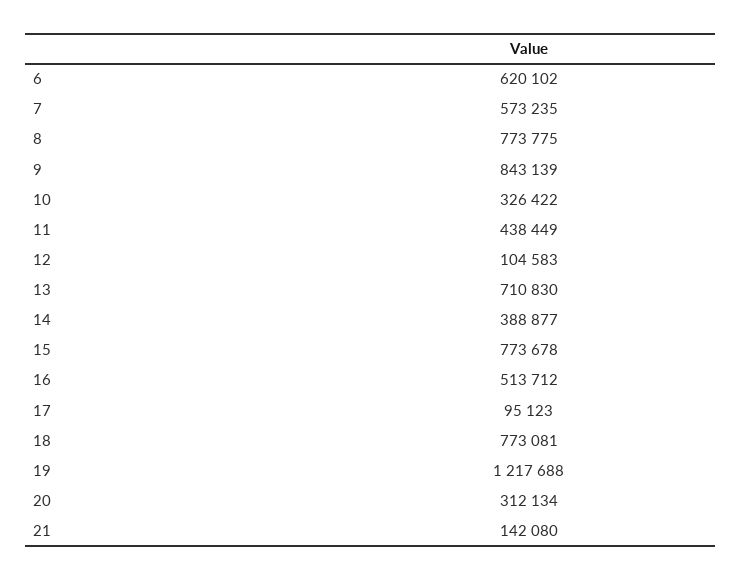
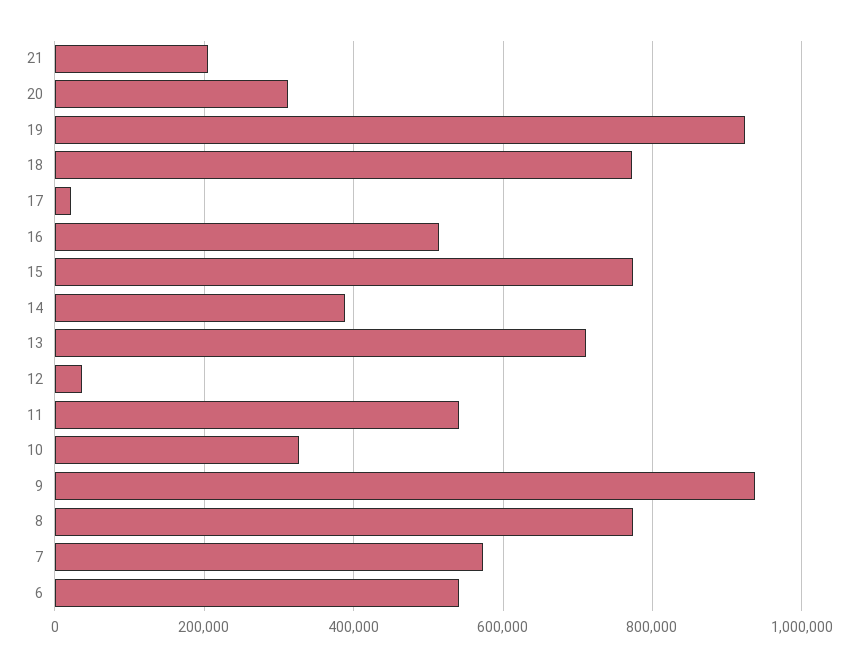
  {
-   "6": 620102,
+   "6": 540000,
    "7": 573235,
    "8": 773775,
-   "9": 843139,
+   "9": 940000,
    "10": 326422,
-   "11": 438449,
+   "11": 540000,
-   "12": 104583,
+   "12": 40000,
    "13": 710830,
    "14": 388877,
    "15": 773678,
    "16": 513712,
-   "17": 95123,
+   "17": 20000,
    "18": 773081,
-   "19": 1217688,
+   "19": 920000,
    "20": 312134,
-   "21": 142080
+   "21": 200000
  }

